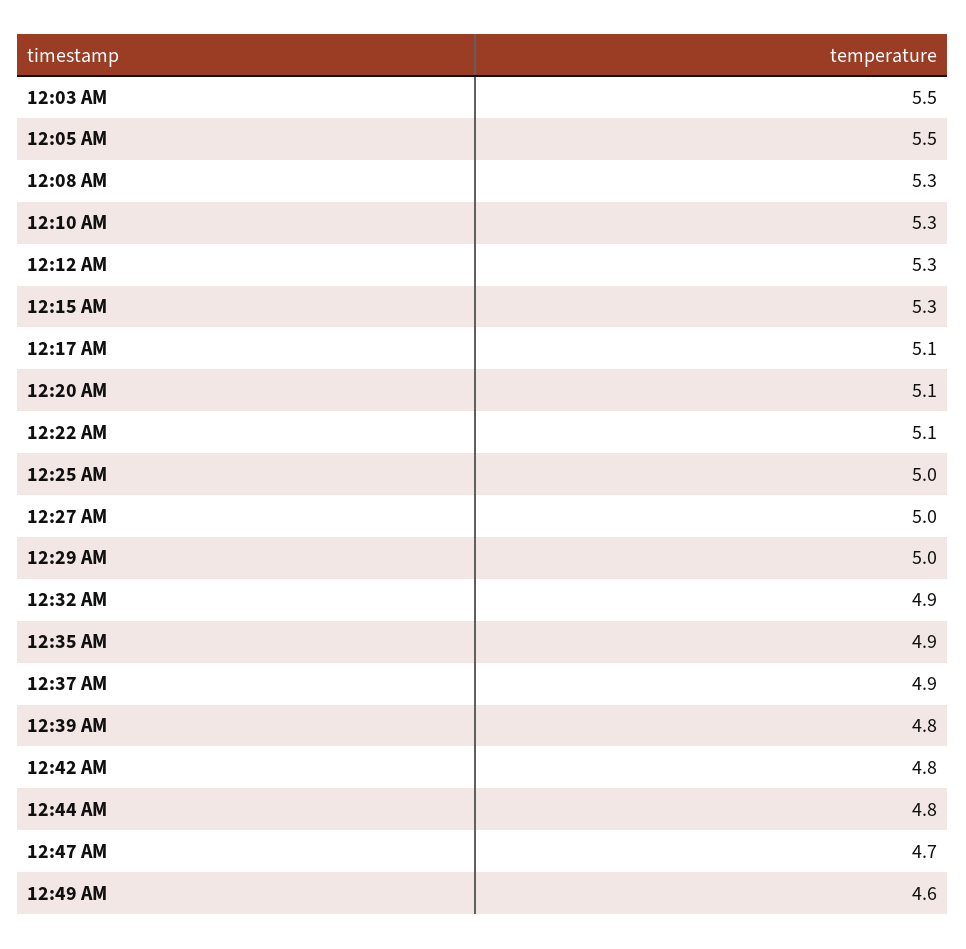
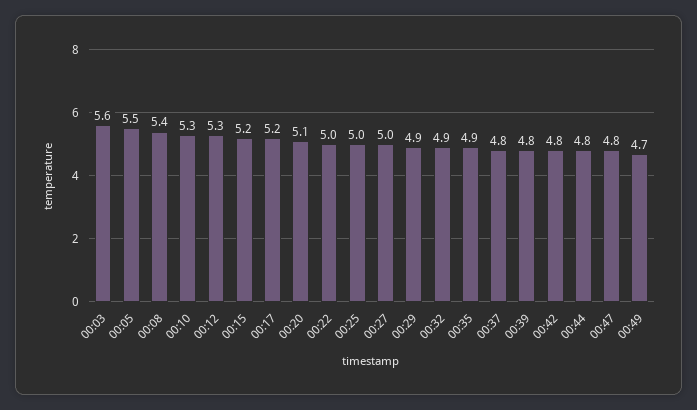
  {
-   "12:03 AM": 5.5,
+   "12:03 AM": 5.6,
    "12:05 AM": 5.5,
-   "12:08 AM": 5.3,
+   "12:08 AM": 5.4,
    "12:10 AM": 5.3,
    "12:12 AM": 5.3,
-   "12:15 AM": 5.3,
+   "12:15 AM": 5.2,
-   "12:17 AM": 5.1,
+   "12:17 AM": 5.2,
    "12:20 AM": 5.1,
-   "12:22 AM": 5.1,
+   "12:22 AM": 5,
    "12:25 AM": 5,
    "12:27 AM": 5,
-   "12:29 AM": 5,
+   "12:29 AM": 4.9,
    "12:32 AM": 4.9,
    "12:35 AM": 4.9,
-   "12:37 AM": 4.9,
+   "12:37 AM": 4.8,
    "12:39 AM": 4.8,
    "12:42 AM": 4.8,
    "12:44 AM": 4.8,
-   "12:47 AM": 4.7,
+   "12:47 AM": 4.8,
-   "12:49 AM": 4.6
+   "12:49 AM": 4.7
  }

